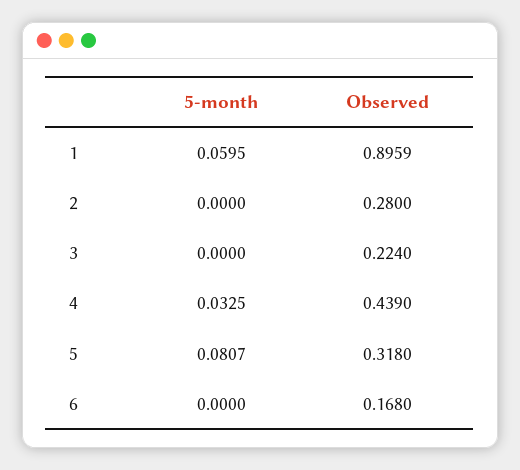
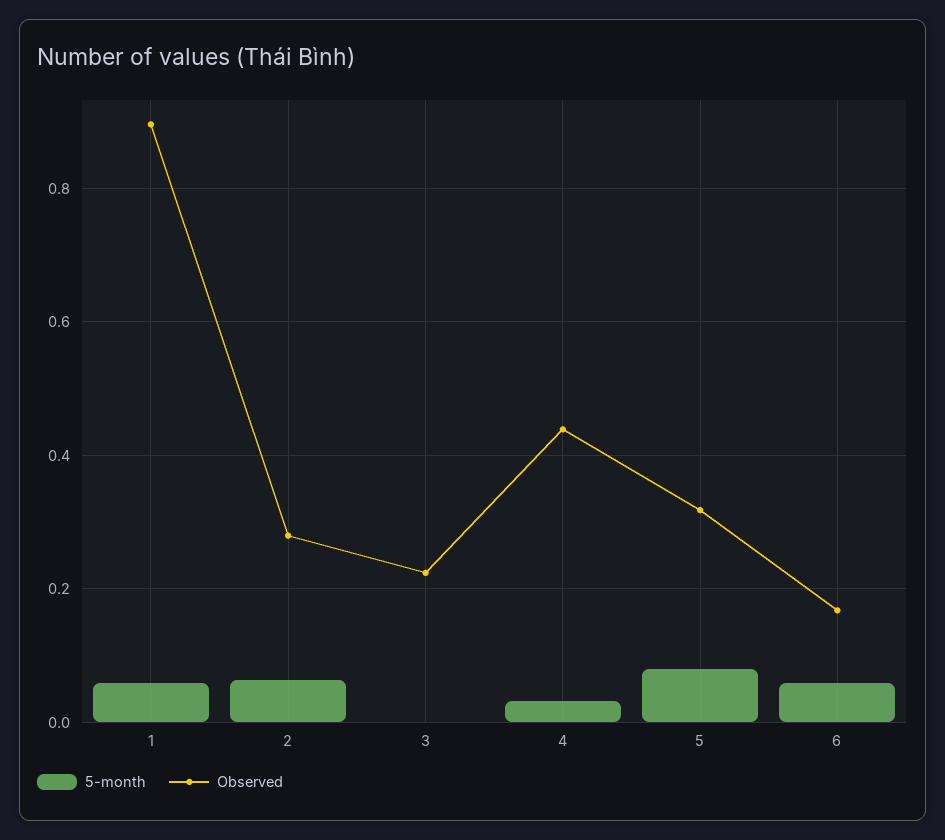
  {
    "5-month": {
      "1": 0.0595,
-     "2": 0,
+     "2": 0.06,
      "3": 0,
      "4": 0.0325,
      "5": 0.0807,
-     "6": 0
+     "6": 0.06
    },
    "Observed": {
      "1": 0.8959,
      "2": 0.28,
      "3": 0.224,
      "4": 0.439,
      "5": 0.318,
      "6": 0.168
    }
  }

